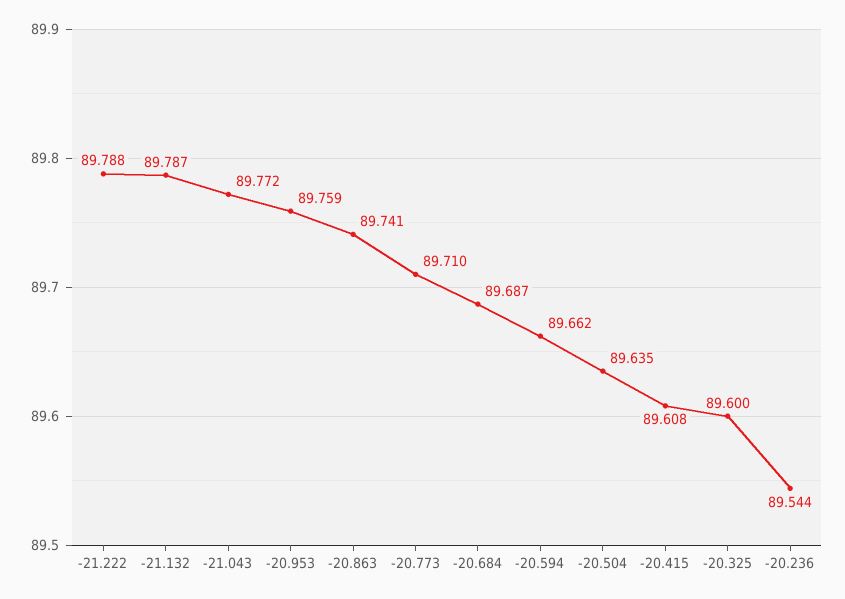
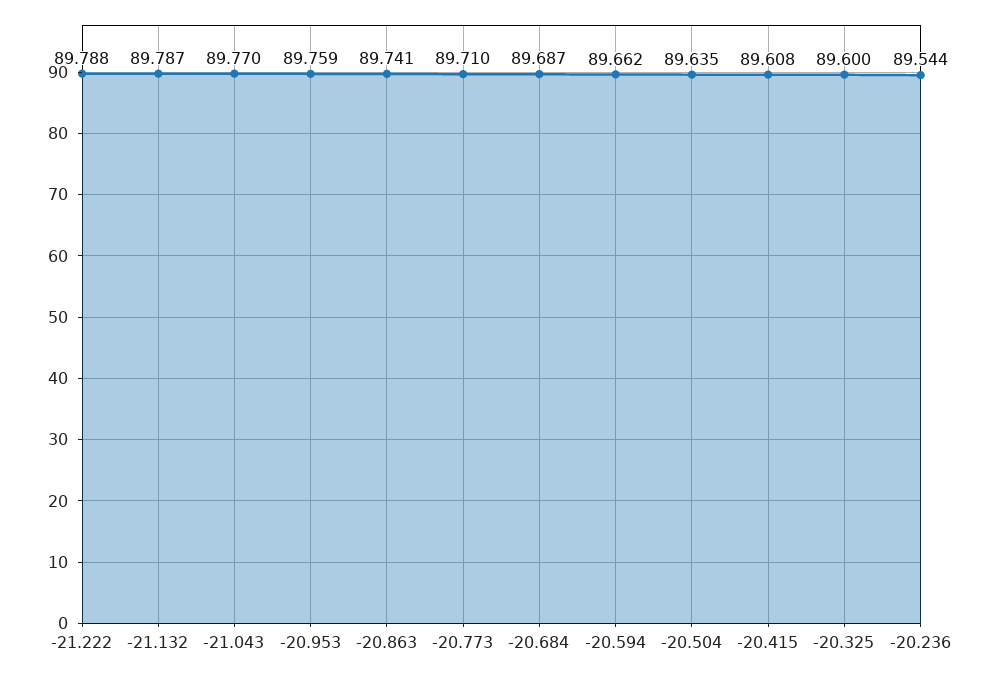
  {
    "-21.222": 89.788,
    "-21.132": 89.787,
-   "-21.043": 89.772,
+   "-21.043": 89.77,
    "-20.953": 89.759,
    "-20.863": 89.741,
    "-20.773": 89.71,
    "-20.684": 89.687,
    "-20.594": 89.662,
    "-20.504": 89.635,
    "-20.415": 89.608,
    "-20.325": 89.6,
    "-20.236": 89.544
  }

